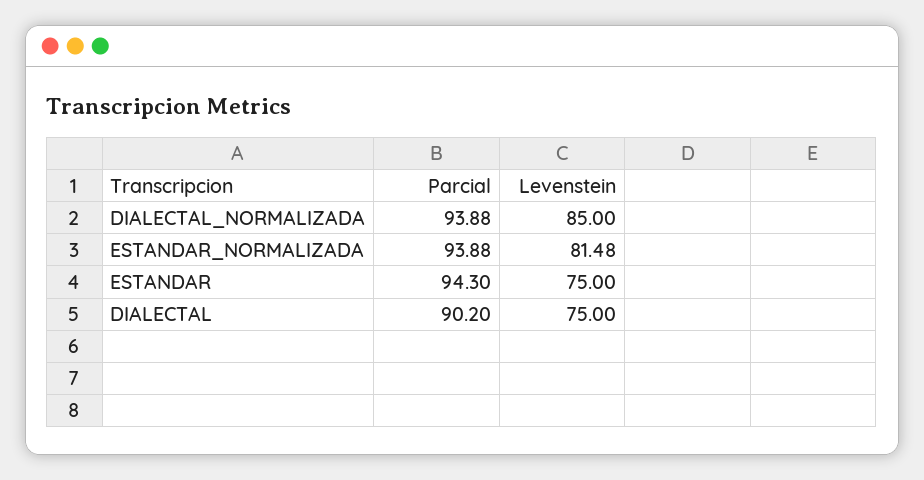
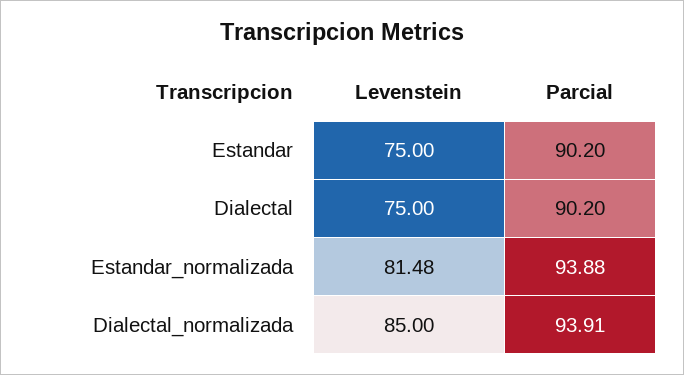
  {
    "Parcial": {
-     "DIALECTAL_NORMALIZADA": 93.88,
+     "DIALECTAL_NORMALIZADA": 93.91,
      "ESTANDAR_NORMALIZADA": 93.88,
-     "ESTANDAR": 94.3,
+     "ESTANDAR": 90.2,
      "DIALECTAL": 90.2
    },
    "Levenstein": {
      "DIALECTAL_NORMALIZADA": 85,
      "ESTANDAR_NORMALIZADA": 81.48,
      "ESTANDAR": 75,
      "DIALECTAL": 75
    }
  }

